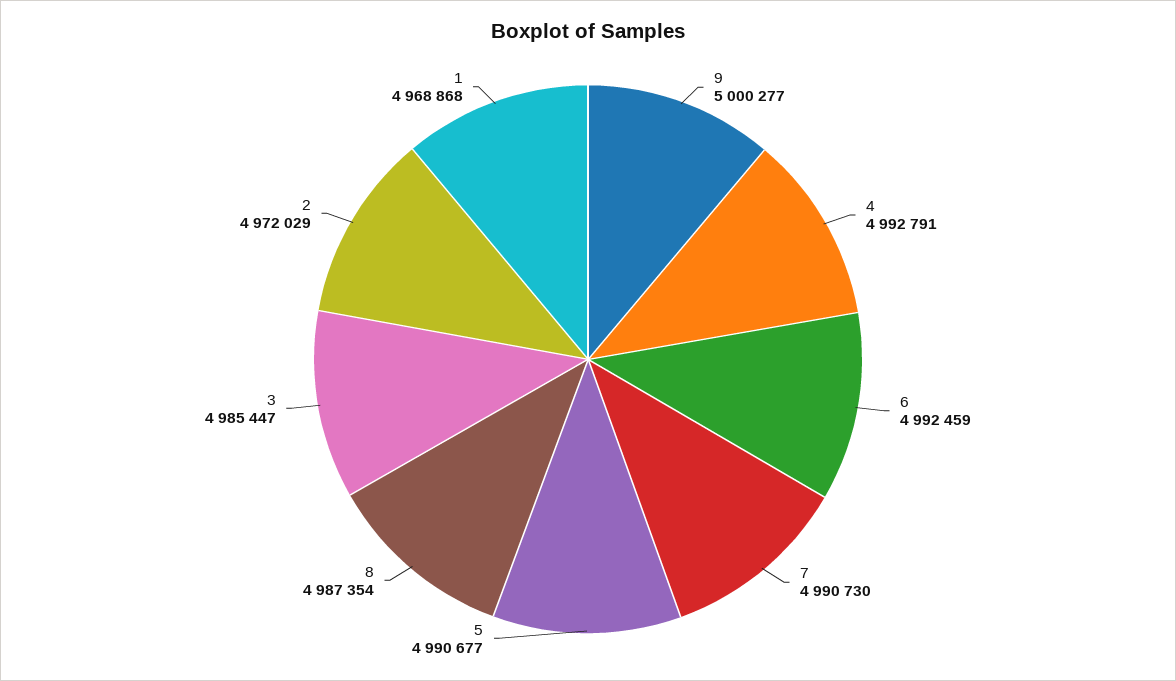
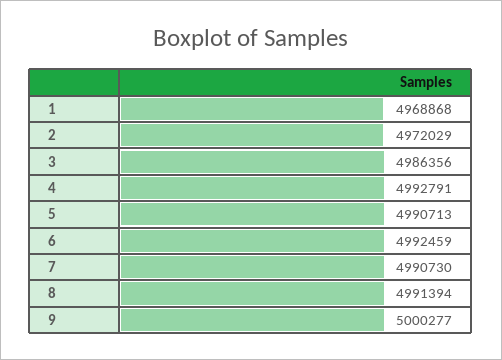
  {
    "9": 5000277,
    "4": 4992791,
    "6": 4992459,
    "7": 4990730,
-   "5": 4990677,
+   "5": 4990713,
-   "8": 4987354,
+   "8": 4991394,
-   "3": 4985447,
+   "3": 4986356,
    "2": 4972029,
    "1": 4968868
  }

